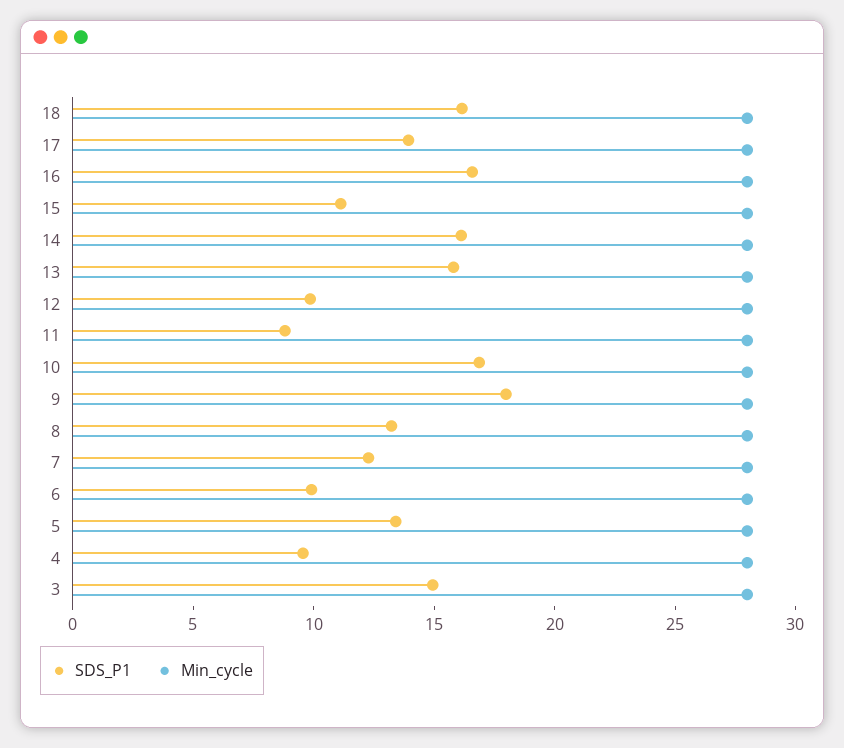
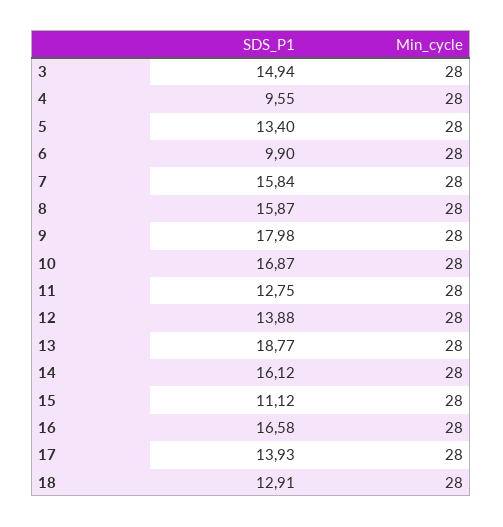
  {
    "SDS_P1": {
-     "18": 16,
+     "18": 12.91,
      "17": 13.93,
      "16": 16.58,
      "15": 11.12,
      "14": 16.12,
-     "13": 16,
+     "13": 18.77,
-     "12": 10,
+     "12": 13.88,
-     "11": 9,
+     "11": 12.75,
      "10": 16.87,
      "9": 17.98,
-     "8": 13,
+     "8": 15.87,
-     "7": 12,
+     "7": 15.84,
      "6": 9.9,
      "5": 13.4,
      "4": 9.55,
      "3": 14.94
    },
    "Min_cycle": {
      "18": 28,
      "17": 28,
      "16": 28,
      "15": 28,
      "14": 28,
      "13": 28,
      "12": 28,
      "11": 28,
      "10": 28,
      "9": 28,
      "8": 28,
      "7": 28,
      "6": 28,
      "5": 28,
      "4": 28,
      "3": 28
    }
  }

